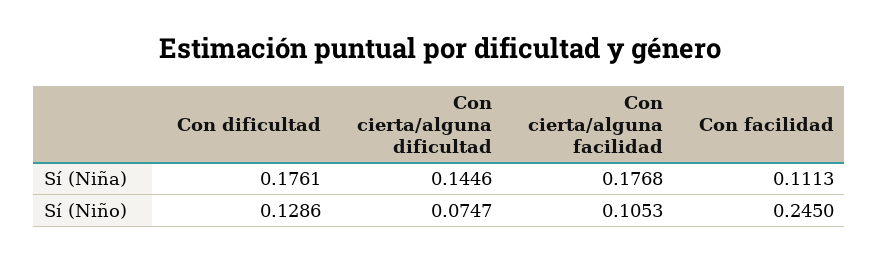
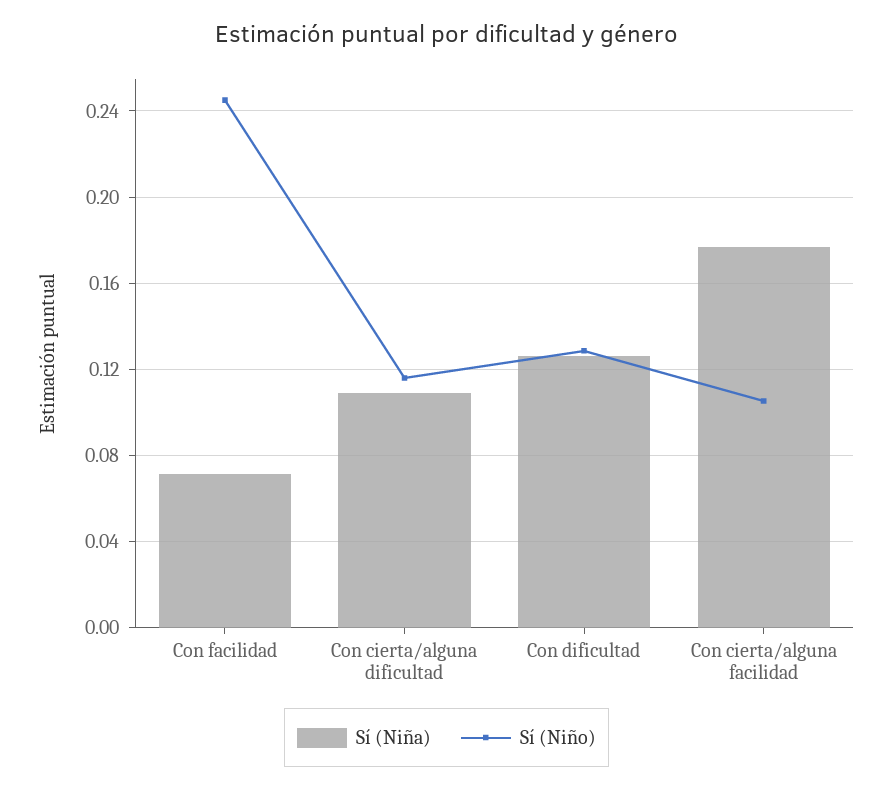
  {
    "Sí (Niña)": {
-     "Con dificultad": 0.1761,
+     "Con dificultad": 0.125,
-     "Con cierta/alguna dificultad": 0.1446,
+     "Con cierta/alguna dificultad": 0.11,
      "Con cierta/alguna facilidad": 0.1768,
-     "Con facilidad": 0.1113
+     "Con facilidad": 0.07
    },
    "Sí (Niño)": {
      "Con dificultad": 0.1286,
-     "Con cierta/alguna dificultad": 0.0747,
+     "Con cierta/alguna dificultad": 0.115,
      "Con cierta/alguna facilidad": 0.1053,
      "Con facilidad": 0.245
    }
  }

